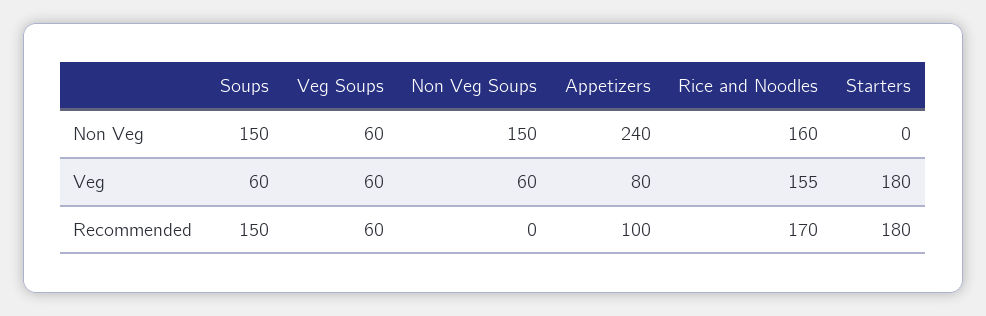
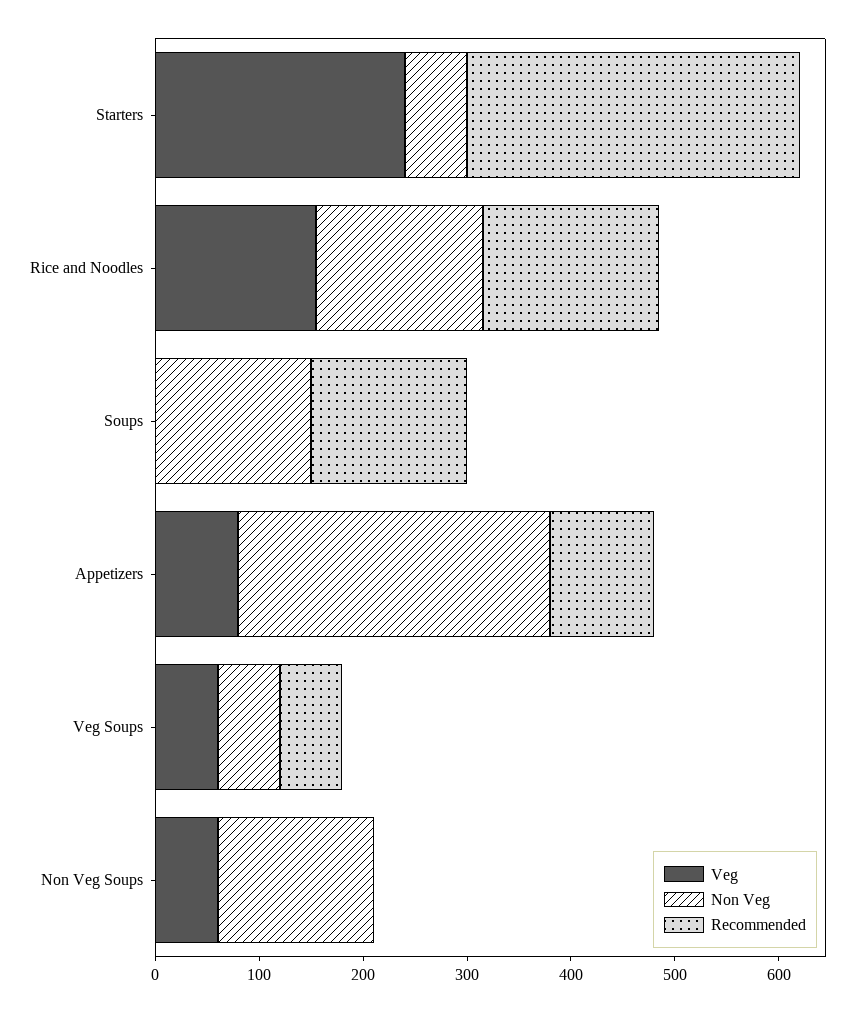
  {
    "Non Veg": {
      "Soups": 150,
      "Veg Soups": 60,
      "Non Veg Soups": 150,
-     "Appetizers": 240,
+     "Appetizers": 300,
      "Rice and Noodles": 160,
-     "Starters": 0
+     "Starters": 60
    },
    "Veg": {
-     "Soups": 60,
+     "Soups": 0,
      "Veg Soups": 60,
      "Non Veg Soups": 60,
      "Appetizers": 80,
      "Rice and Noodles": 155,
-     "Starters": 180
+     "Starters": 240
    },
    "Recommended": {
      "Soups": 150,
      "Veg Soups": 60,
      "Non Veg Soups": 0,
      "Appetizers": 100,
      "Rice and Noodles": 170,
-     "Starters": 180
+     "Starters": 320
    }
  }

